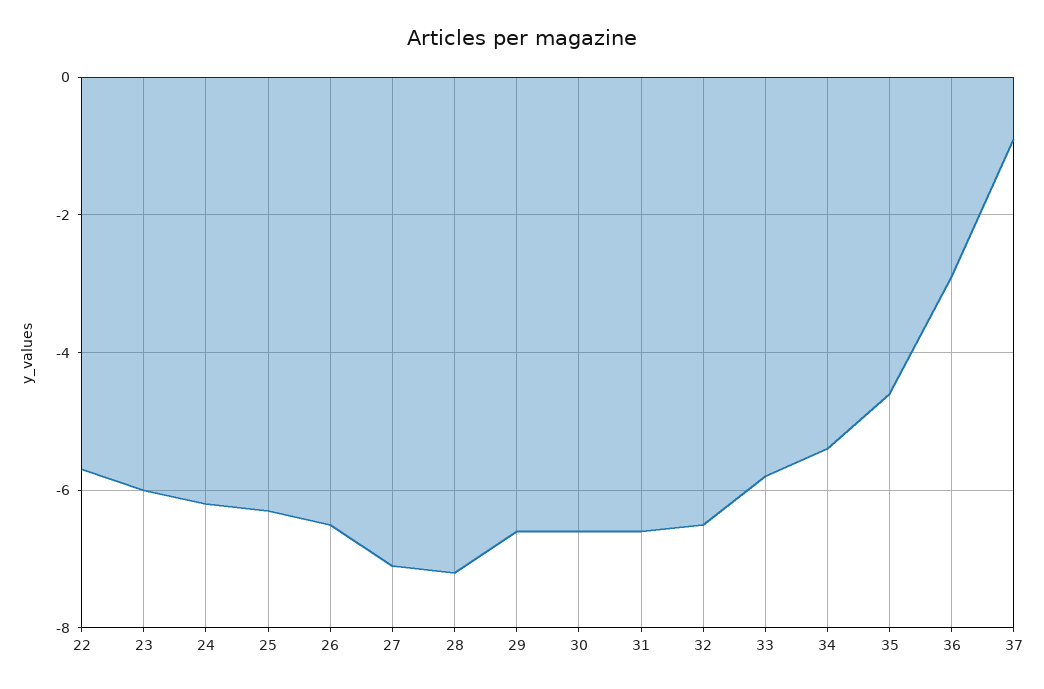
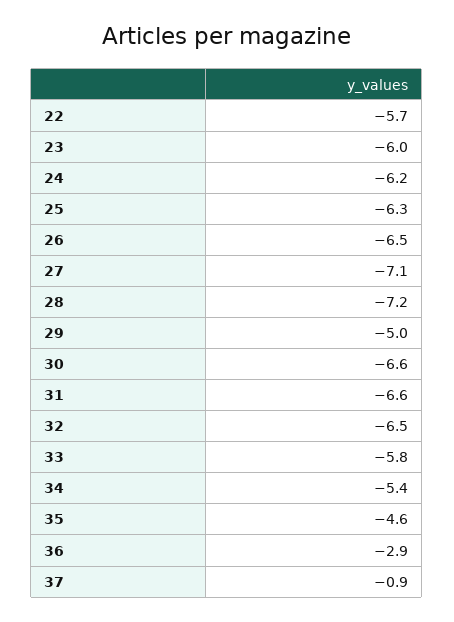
  {
    "22": -5.7,
    "23": -6,
    "24": -6.2,
    "25": -6.3,
    "26": -6.5,
    "27": -7.1,
    "28": -7.2,
-   "29": -6.5,
+   "29": -5,
    "30": -6.6,
    "31": -6.6,
    "32": -6.5,
    "33": -5.8,
    "34": -5.4,
    "35": -4.6,
    "36": -2.9,
    "37": -0.9
  }

